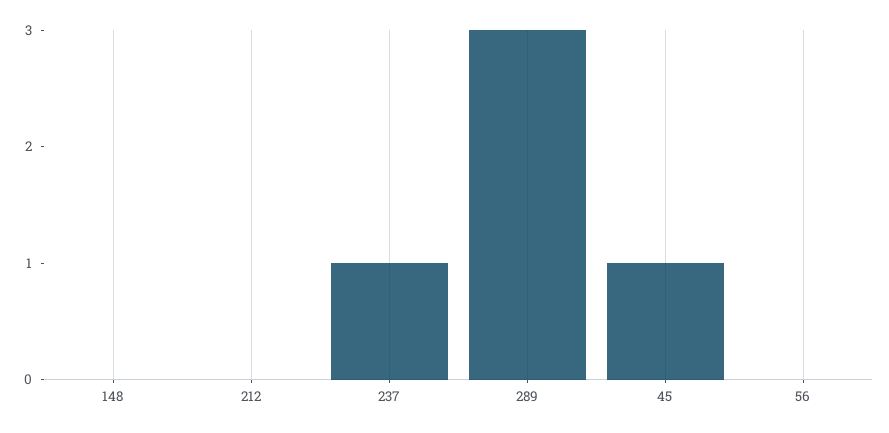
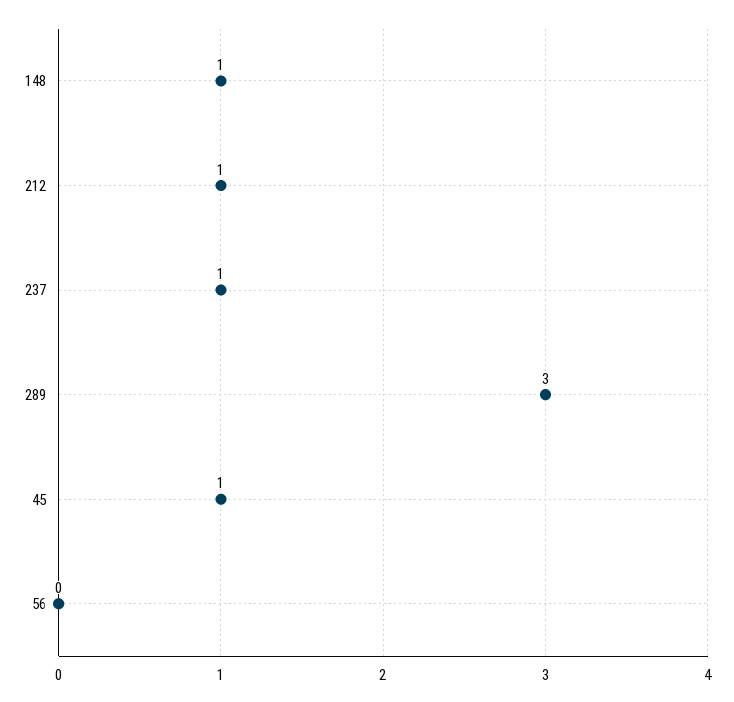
  {
-   "148": 0,
+   "148": 1,
-   "212": 0,
+   "212": 1,
    "237": 1,
    "289": 3,
    "45": 1,
    "56": 0
  }

